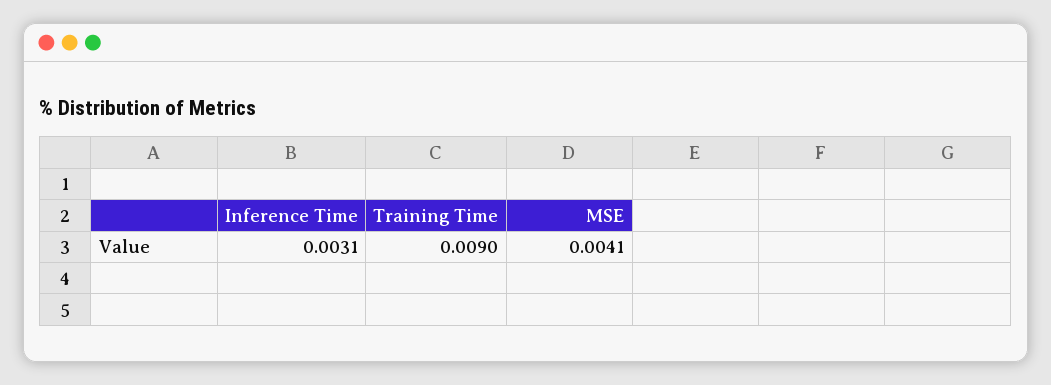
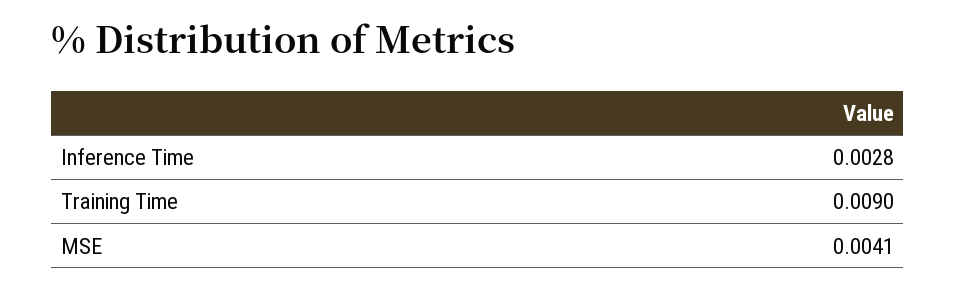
  {
-   "Inference Time": 0.0031,
+   "Inference Time": 0.0028,
    "Training Time": 0.009,
    "MSE": 0.0041
  }

